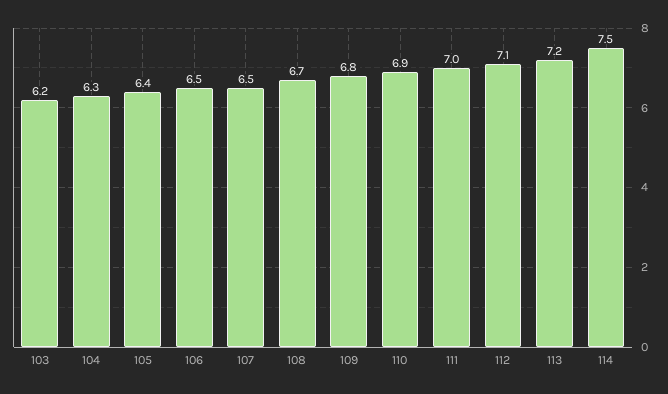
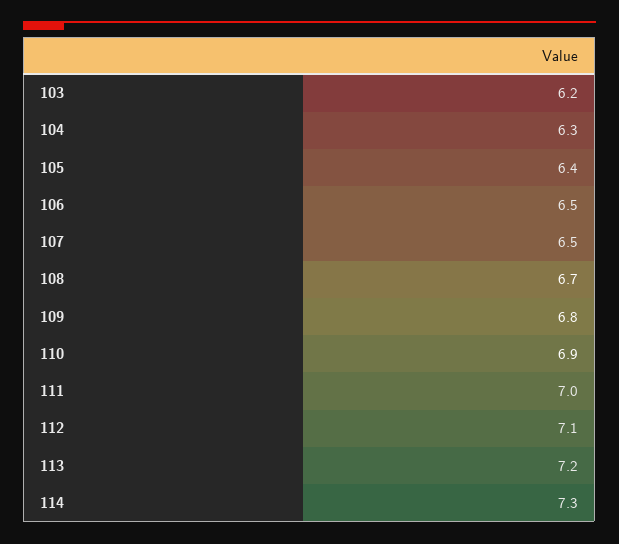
  {
    "103": 6.2,
    "104": 6.3,
    "105": 6.4,
    "106": 6.5,
    "107": 6.5,
    "108": 6.7,
    "109": 6.8,
    "110": 6.9,
    "111": 7,
    "112": 7.1,
    "113": 7.2,
-   "114": 7.5
+   "114": 7.3
  }

